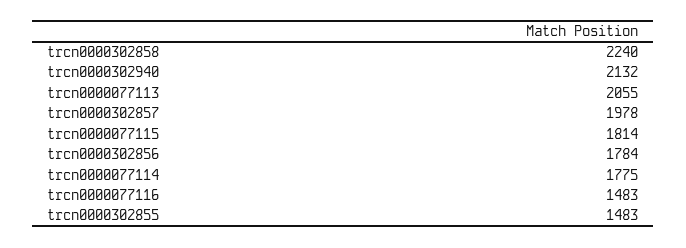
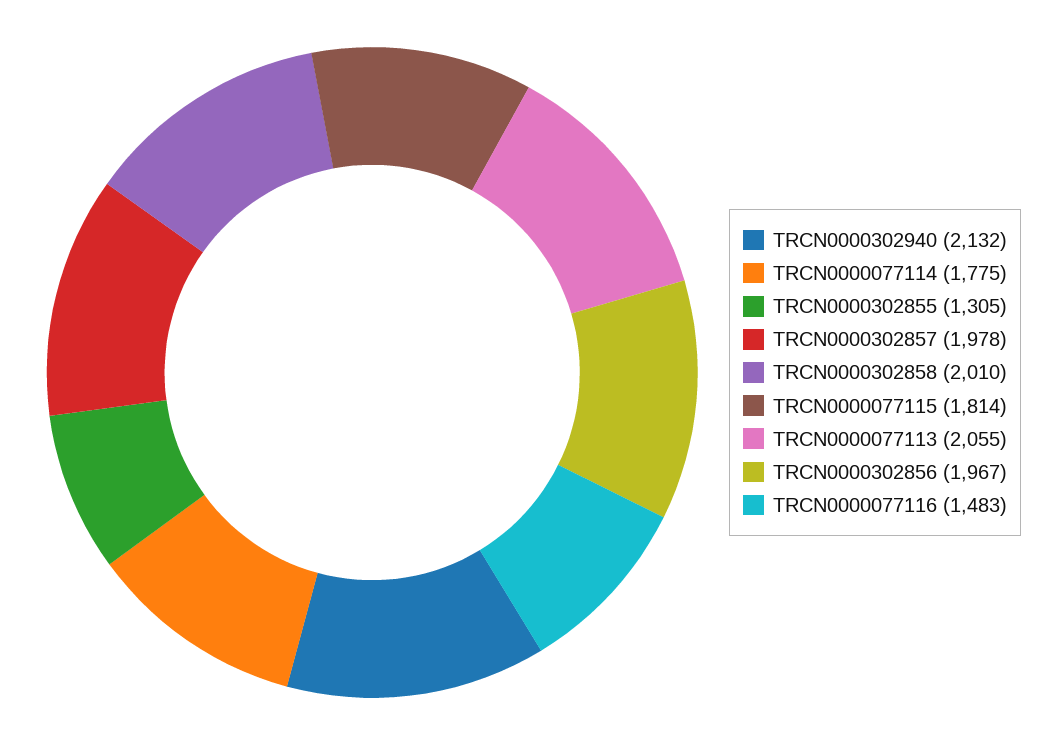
  {
-   "trcn0000302858": 2240,
+   "trcn0000302858": 2010,
    "trcn0000302940": 2132,
    "trcn0000077113": 2055,
    "trcn0000302857": 1978,
    "trcn0000077115": 1814,
-   "trcn0000302856": 1784,
+   "trcn0000302856": 1967,
    "trcn0000077114": 1775,
    "trcn0000077116": 1483,
-   "trcn0000302855": 1483
+   "trcn0000302855": 1305
  }

